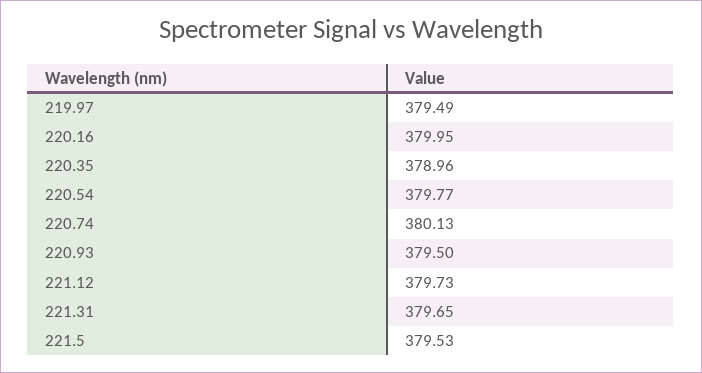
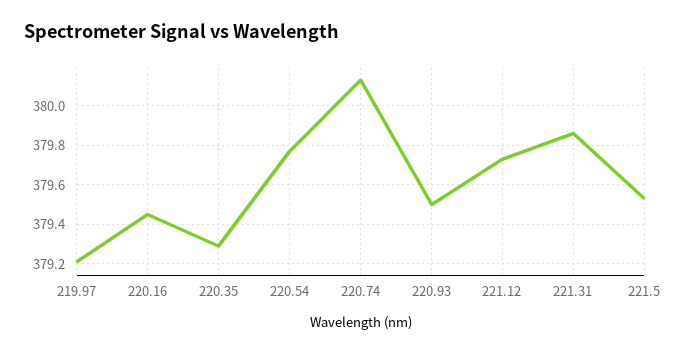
  {
-   "219.97": 379.49,
+   "219.97": 379.2,
-   "220.16": 379.95,
+   "220.16": 379.45,
-   "220.35": 378.96,
+   "220.35": 379.3,
    "220.54": 379.77,
    "220.74": 380.13,
    "220.93": 379.5,
    "221.12": 379.73,
-   "221.31": 379.65,
+   "221.31": 379.85,
    "221.5": 379.53
  }

